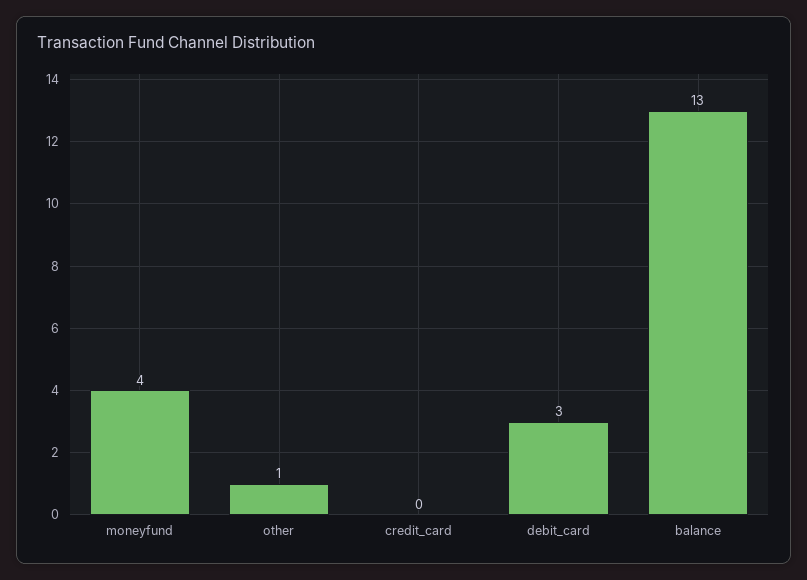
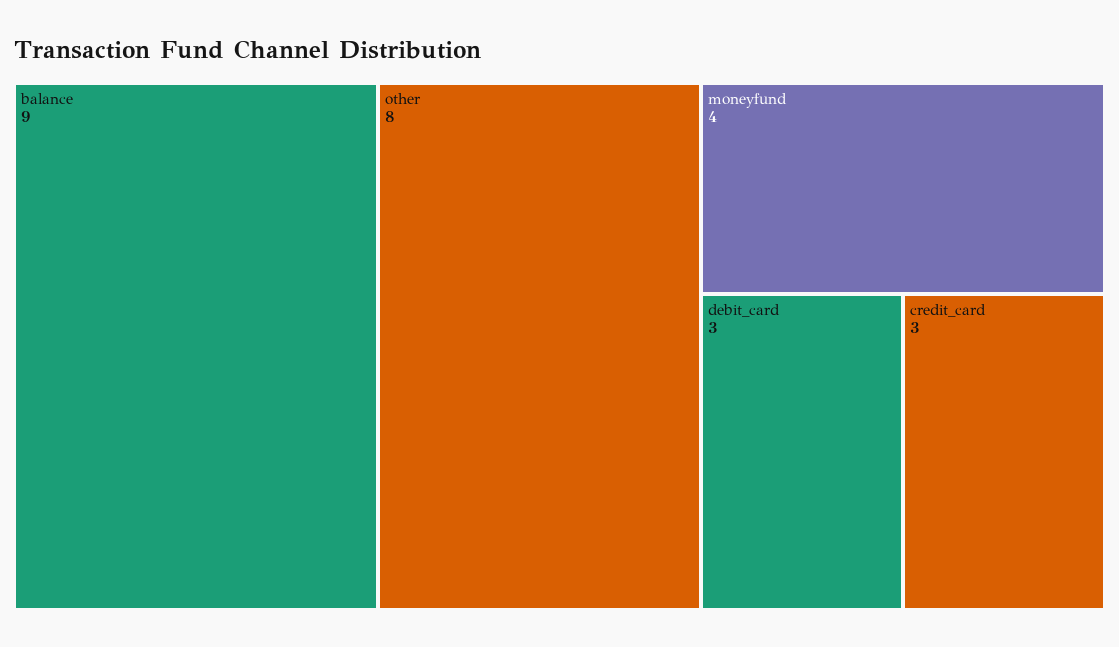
  {
    "moneyfund": 4,
-   "other": 1,
+   "other": 8,
-   "credit_card": 0,
+   "credit_card": 3,
    "debit_card": 3,
-   "balance": 13
+   "balance": 9
  }

